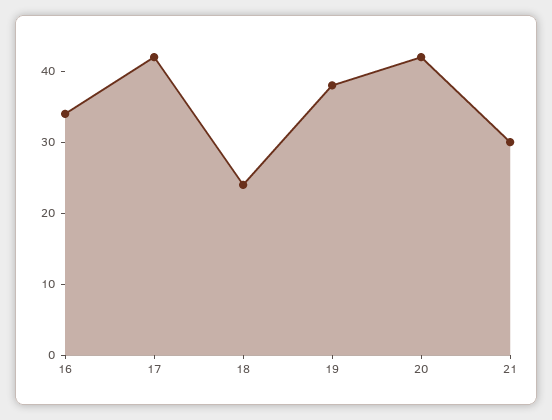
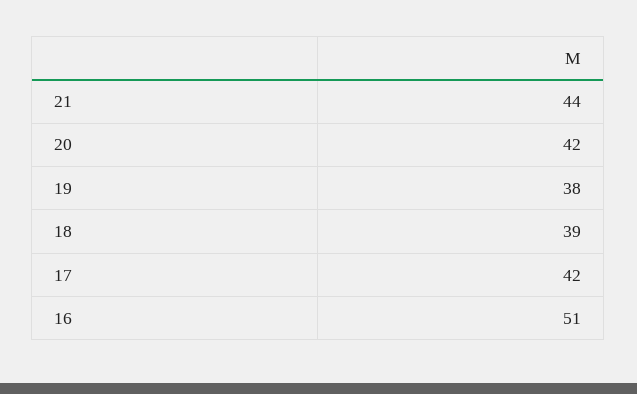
  {
-   "16": 35,
+   "16": 51,
    "17": 42,
-   "18": 25,
+   "18": 39,
    "19": 38,
    "20": 42,
-   "21": 30
+   "21": 44
  }

